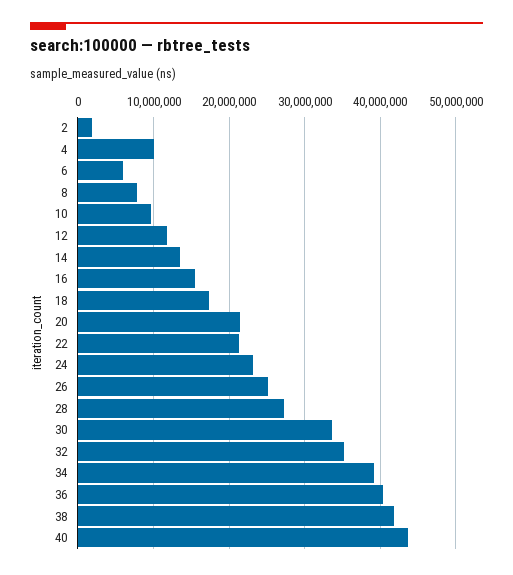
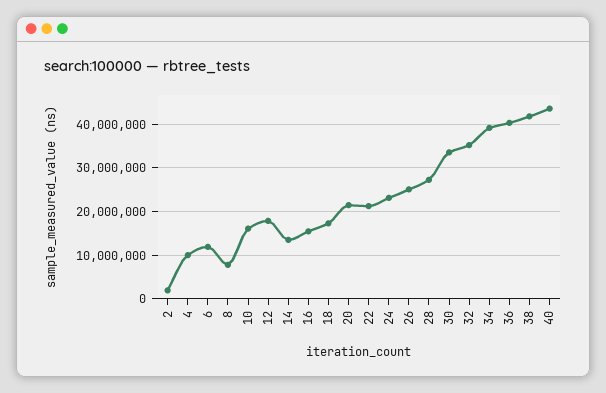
  {
    "2": 2000000,
    "4": 10000000,
-   "6": 6000000,
+   "6": 12000000,
    "8": 8000000,
-   "10": 10000000,
+   "10": 16000000,
-   "12": 12000000,
+   "12": 18000000,
    "14": 14000000,
    "16": 15000000,
    "18": 17000000,
    "20": 21000000,
    "22": 21000000,
    "24": 23000000,
    "26": 25000000,
    "28": 27000000,
    "30": 34000000,
    "32": 35000000,
    "34": 39000000,
    "36": 40000000,
    "38": 42000000,
    "40": 44000000
  }

